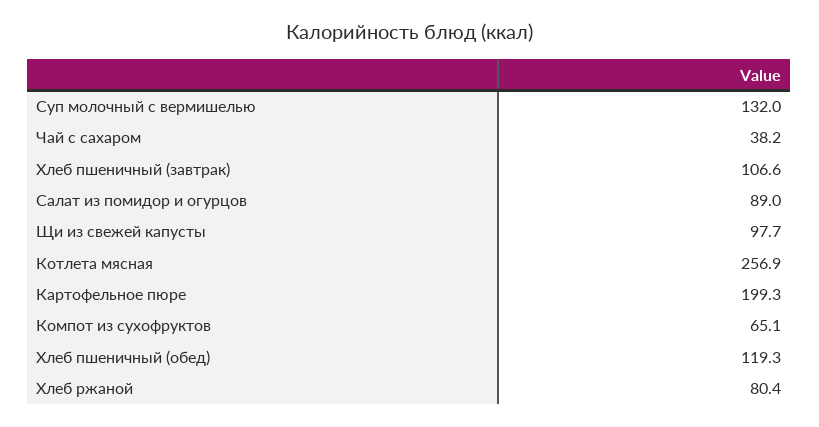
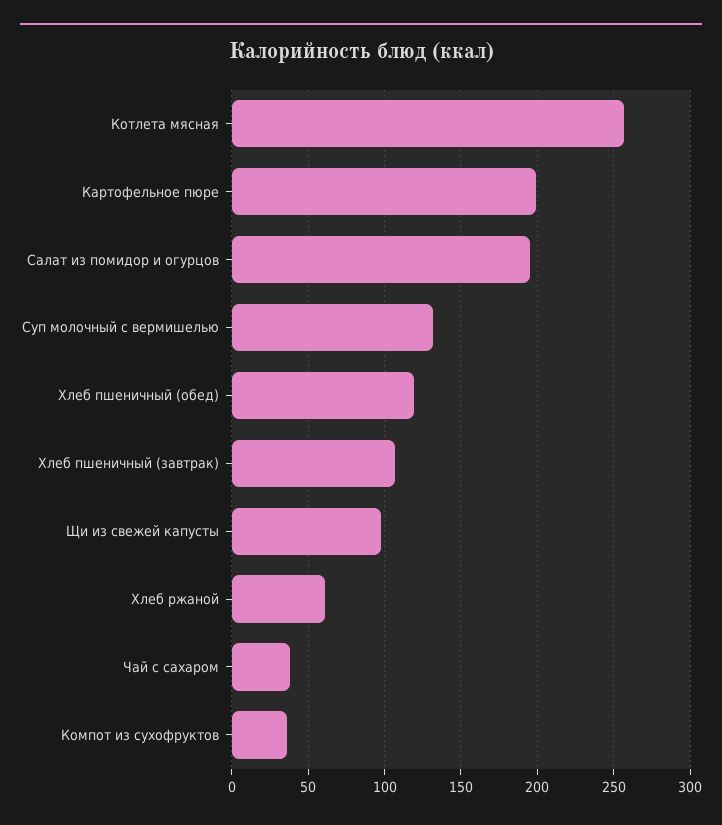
  {
    "Суп молочный с вермишелью": 132,
    "Чай с сахаром": 38.2,
    "Хлеб пшеничный (завтрак)": 106.6,
-   "Салат из помидор и огурцов": 89,
+   "Салат из помидор и огурцов": 195,
    "Щи из свежей капусты": 97.7,
    "Котлета мясная": 256.9,
    "Картофельное пюре": 199.3,
-   "Компот из сухофруктов": 65.1,
+   "Компот из сухофруктов": 35,
    "Хлеб пшеничный (обед)": 119.3,
-   "Хлеб ржаной": 80.4
+   "Хлеб ржаной": 60
  }

